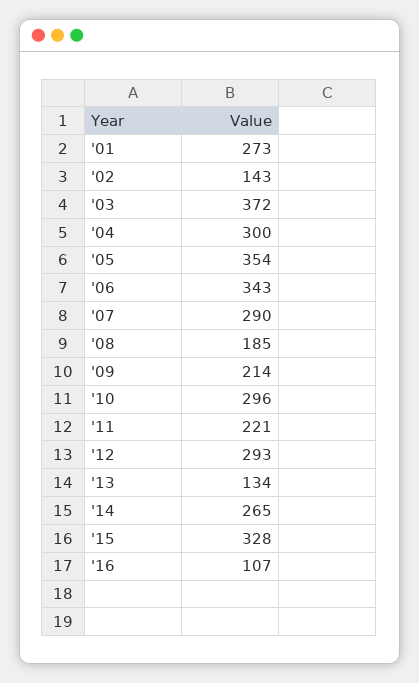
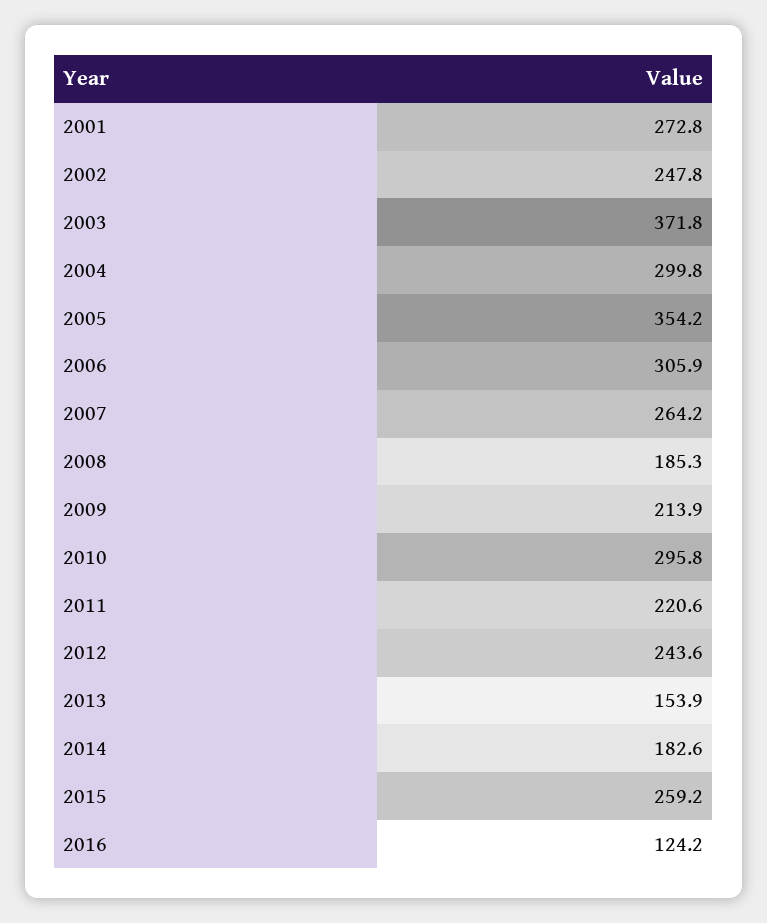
  {
    "'01": 272.8,
-   "'02": 143,
+   "'02": 247.8,
    "'03": 371.8,
    "'04": 299.8,
    "'05": 354.2,
-   "'06": 343,
+   "'06": 305.9,
-   "'07": 290,
+   "'07": 264.2,
    "'08": 185.3,
    "'09": 213.9,
    "'10": 295.8,
    "'11": 220.6,
-   "'12": 293,
+   "'12": 243.6,
-   "'13": 134,
+   "'13": 153.9,
-   "'14": 265,
+   "'14": 182.6,
-   "'15": 328,
+   "'15": 259.2,
-   "'16": 107
+   "'16": 124.2
  }

